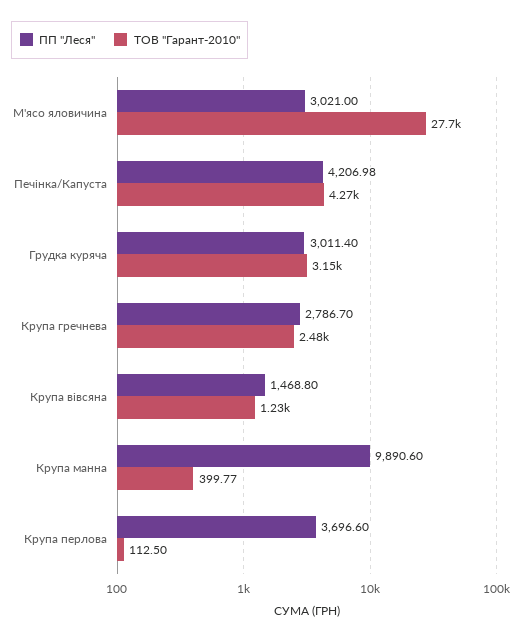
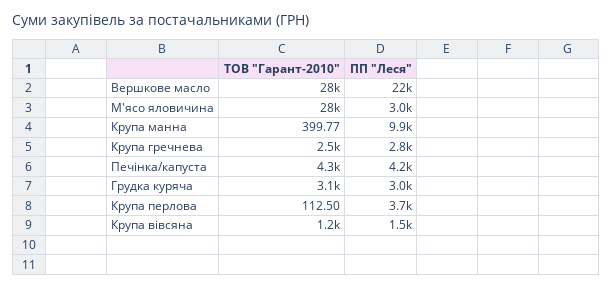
  {
    "ПП \"Леся\"": {
      "М'ясо яловичина": 3021,
      "Печінка/Капуста": 4206.98,
      "Грудка куряча": 3011.4,
      "Крупа гречнева": 2786.7,
      "Крупа вівсяна": 1468.8,
      "Крупа манна": 9890.6,
-     "Крупа перлова": 3696.6
+     "Крупа перлова": 3696.6,
+     "Вершкове масло": 22000
    },
    "ТОВ \"Гарант-2010\"": {
      "М'ясо яловичина": 27700,
      "Печінка/Капуста": 4270,
      "Грудка куряча": 3150,
      "Крупа гречнева": 2480,
      "Крупа вівсяна": 1230,
      "Крупа манна": 399.77,
-     "Крупа перлова": 112.5
+     "Крупа перлова": 112.5,
+     "Вершкове масло": 28000
    }
  }

